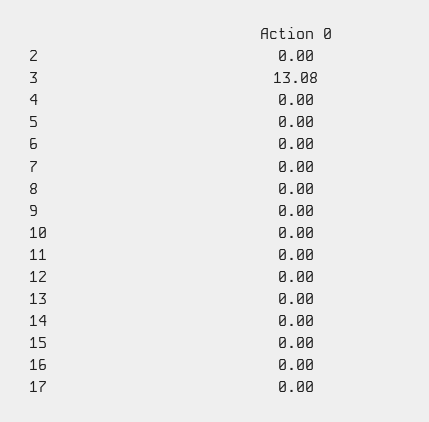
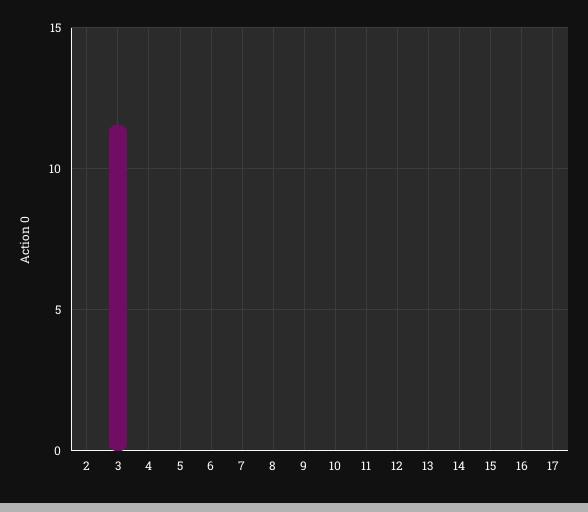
  {
    "2": 0,
-   "3": 13.08,
+   "3": 11.5,
    "4": 0,
    "5": 0,
    "6": 0,
    "7": 0,
    "8": 0,
    "9": 0,
    "10": 0,
    "11": 0,
    "12": 0,
    "13": 0,
    "14": 0,
    "15": 0,
    "16": 0,
    "17": 0
  }

